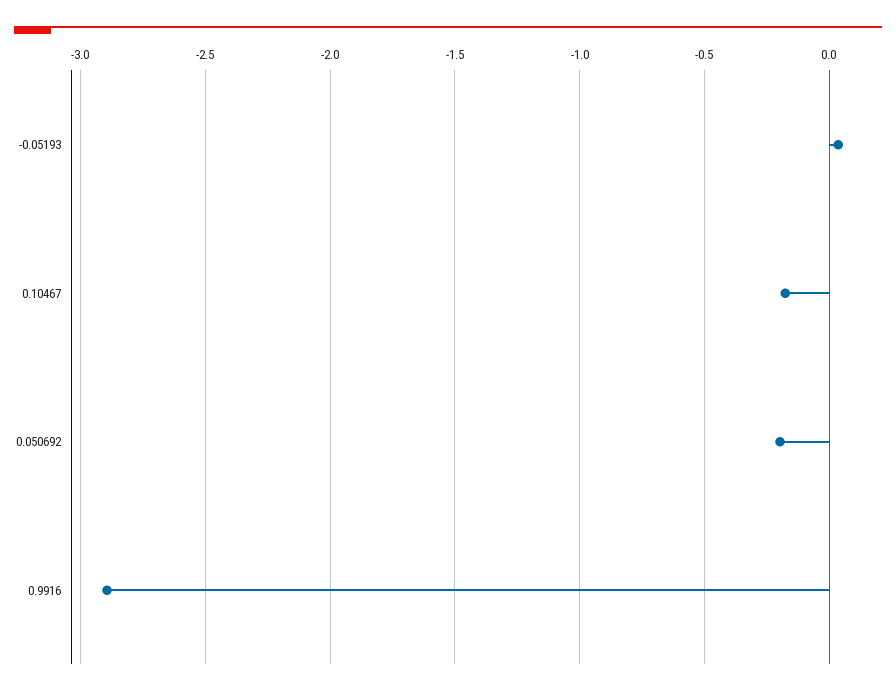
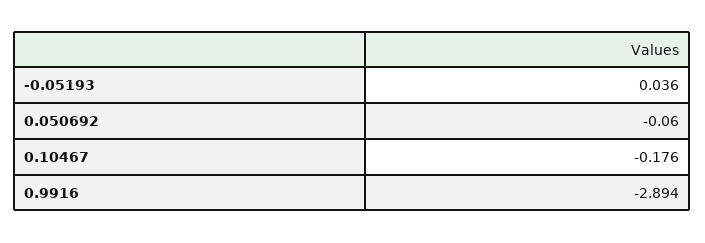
  {
    "-0.05193": 0.036,
    "0.10467": -0.176,
-   "0.050692": -0.2,
+   "0.050692": -0.06,
    "0.9916": -2.894
  }

